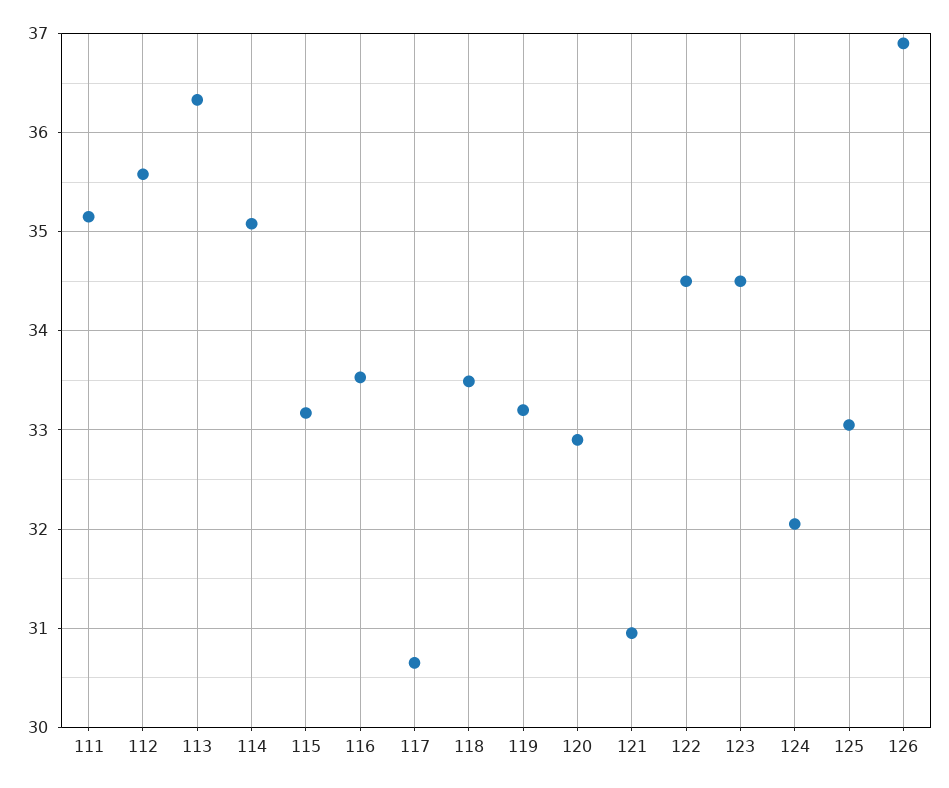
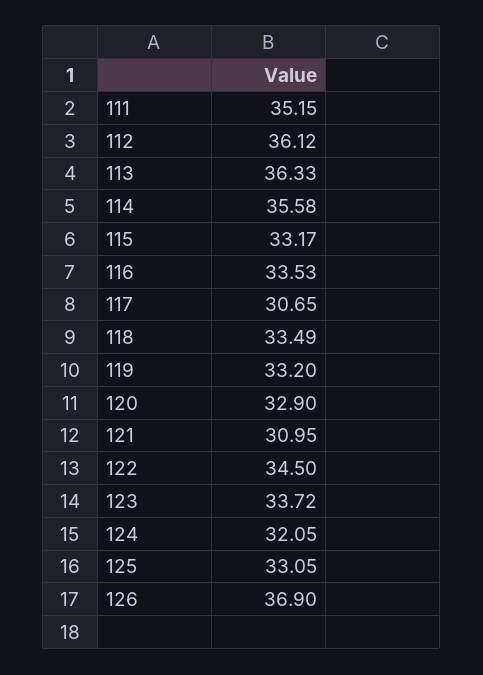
  {
    "111": 35.15,
-   "112": 35.6,
+   "112": 36.12,
    "113": 36.33,
-   "114": 35.1,
+   "114": 35.58,
    "115": 33.17,
    "116": 33.53,
    "117": 30.65,
    "118": 33.49,
    "119": 33.2,
    "120": 32.9,
    "121": 30.95,
    "122": 34.5,
-   "123": 34.5,
+   "123": 33.72,
    "124": 32.05,
    "125": 33.05,
    "126": 36.9
  }

